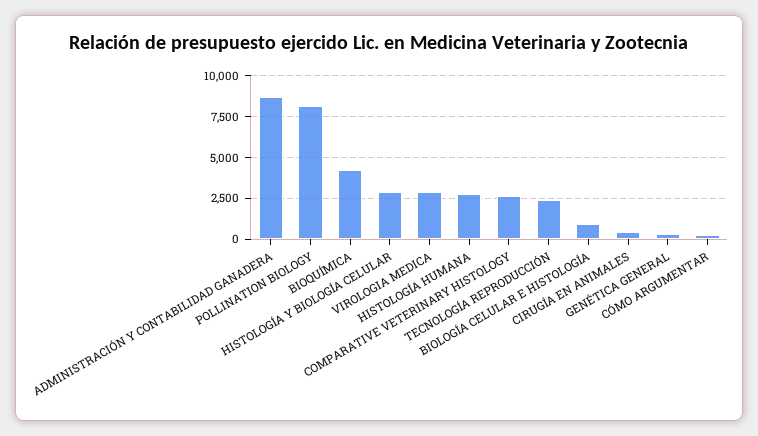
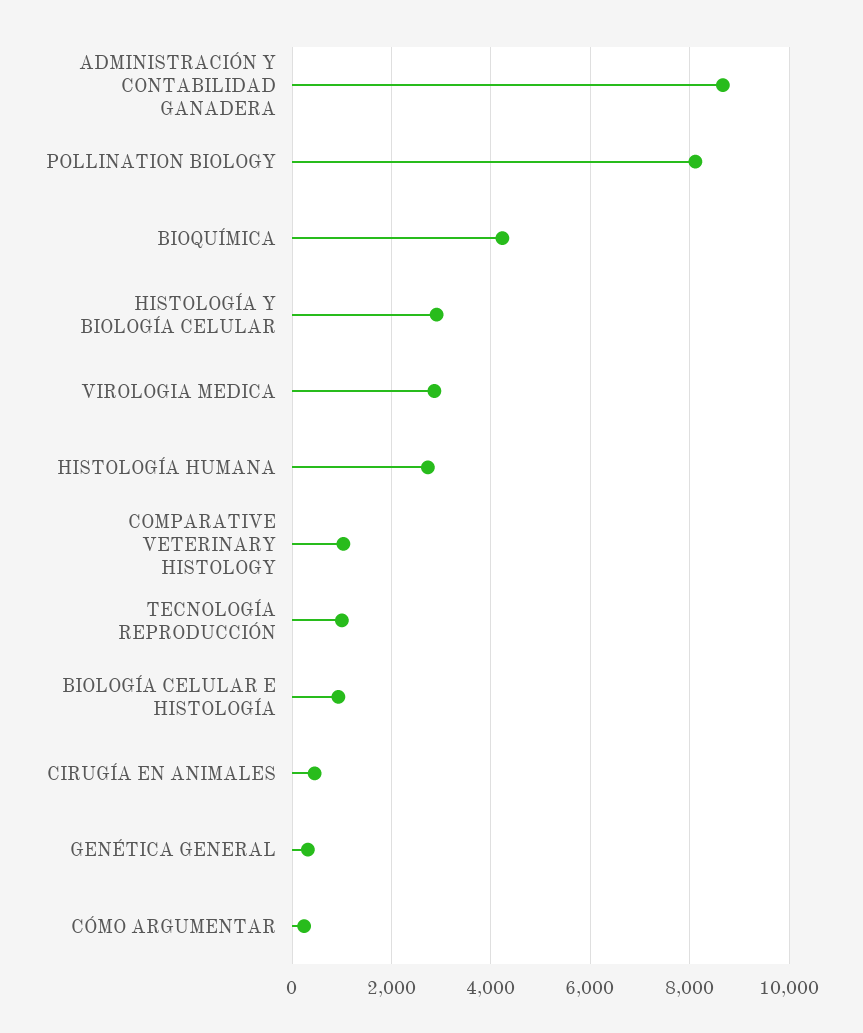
  {
    "ADMINISTRACIÓN Y CONTABILIDAD GANADERA": 8600,
    "POLLINATION BIOLOGY": 8200,
    "BIOQUÍMICA": 4200,
    "HISTOLOGÍA Y BIOLOGÍA CELULAR": 3000,
    "VIROLOGIA MEDICA": 2800,
    "HISTOLOGÍA HUMANA": 2800,
-   "COMPARATIVE VETERINARY HISTOLOGY": 2500,
+   "COMPARATIVE VETERINARY HISTOLOGY": 1000,
-   "TECNOLOGÍA REPRODUCCIÓN": 2500,
+   "TECNOLOGÍA REPRODUCCIÓN": 1000,
    "BIOLOGÍA CELULAR E HISTOLOGÍA": 1000,
    "CIRUGÍA EN ANIMALES": 400,
    "GENÉTICA GENERAL": 400,
    "CÓMO ARGUMENTAR": 200
  }

